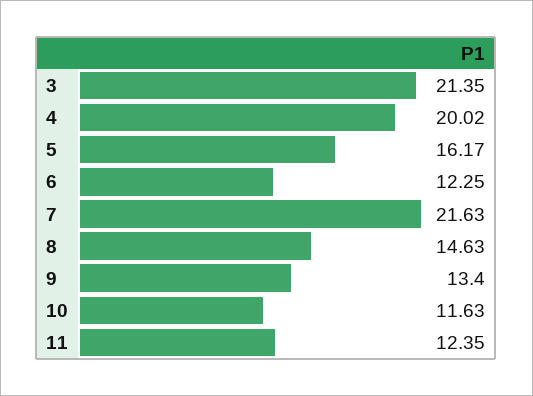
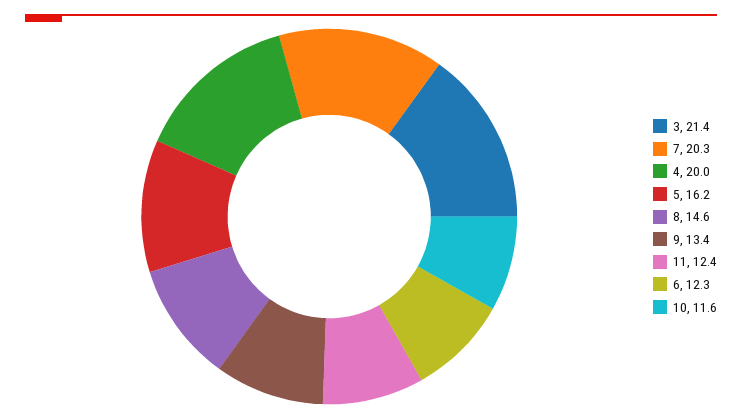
  {
    "3": 21.35,
    "4": 20.02,
    "5": 16.17,
    "6": 12.25,
-   "7": 21.63,
+   "7": 20.3,
    "8": 14.63,
    "9": 13.4,
    "10": 11.63,
    "11": 12.35
  }

